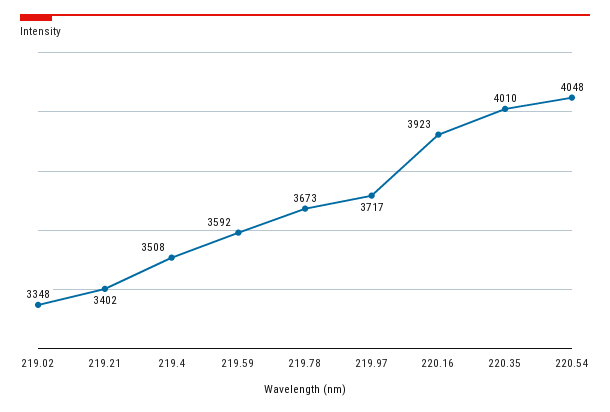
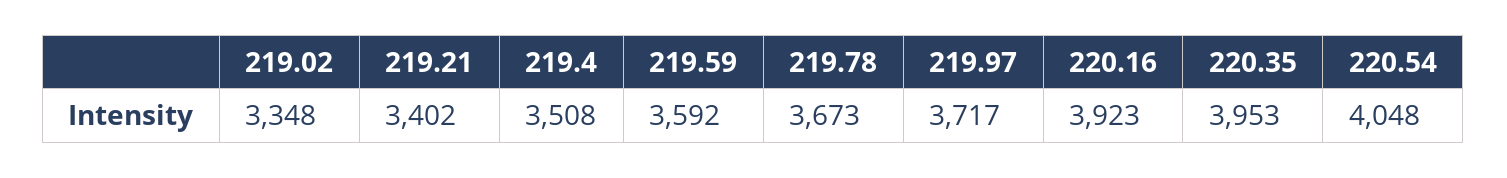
  {
    "219.02": 3348,
    "219.21": 3402,
    "219.4": 3508,
    "219.59": 3592,
    "219.78": 3673,
    "219.97": 3717,
    "220.16": 3923,
-   "220.35": 4010,
+   "220.35": 3953,
    "220.54": 4048
  }

